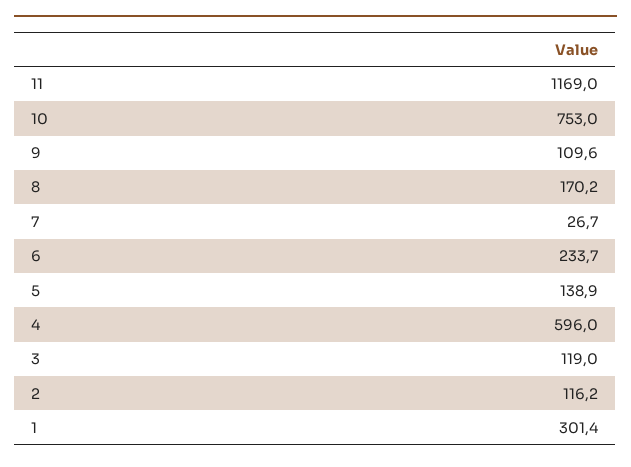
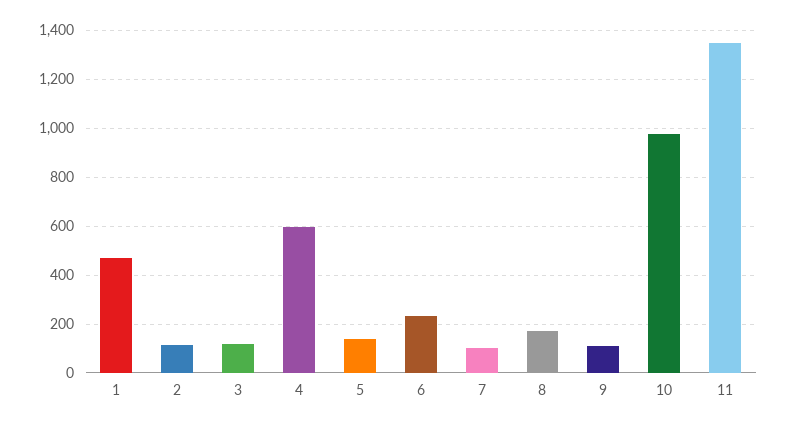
  {
-   "11": 1169,
+   "11": 1350,
-   "10": 753,
+   "10": 975,
    "9": 109.6,
    "8": 170.2,
-   "7": 26.7,
+   "7": 100,
    "6": 233.7,
    "5": 138.9,
    "4": 596,
    "3": 119,
    "2": 116.2,
-   "1": 301.4
+   "1": 475
  }

